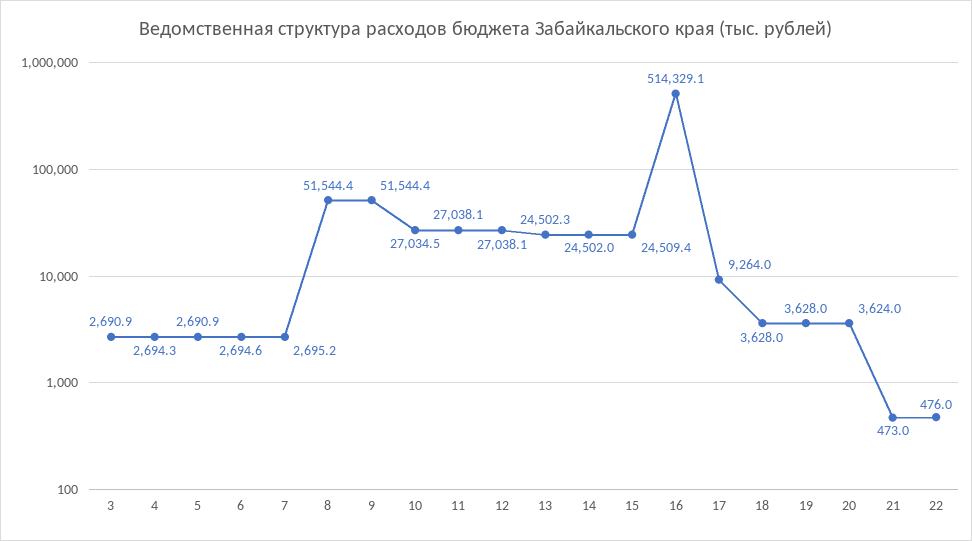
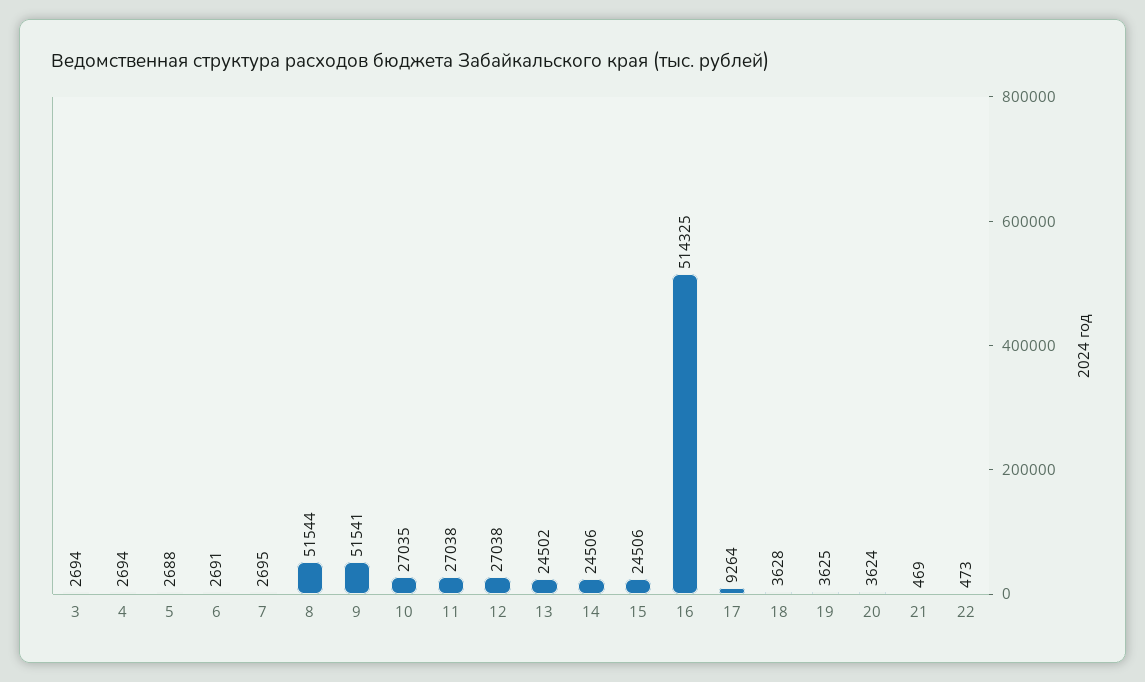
  {
-   "3": 2690.9,
+   "3": 2694,
    "4": 2694.3,
-   "5": 2690.9,
+   "5": 2688,
-   "6": 2694.6,
+   "6": 2691,
    "7": 2695.2,
    "8": 51544.4,
-   "9": 51544.4,
+   "9": 51541,
    "10": 27034.5,
    "11": 27038.1,
    "12": 27038.1,
    "13": 24502.3,
-   "14": 24502,
+   "14": 24506,
-   "15": 24509.4,
+   "15": 24506,
-   "16": 514329.1,
+   "16": 514325,
    "17": 9264,
    "18": 3628,
-   "19": 3628,
+   "19": 3625,
    "20": 3624,
-   "21": 473,
+   "21": 469,
-   "22": 476
+   "22": 473
  }

